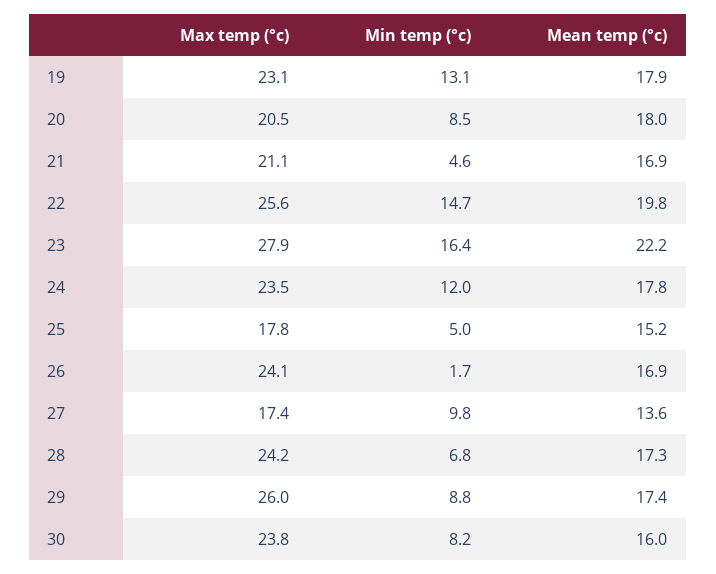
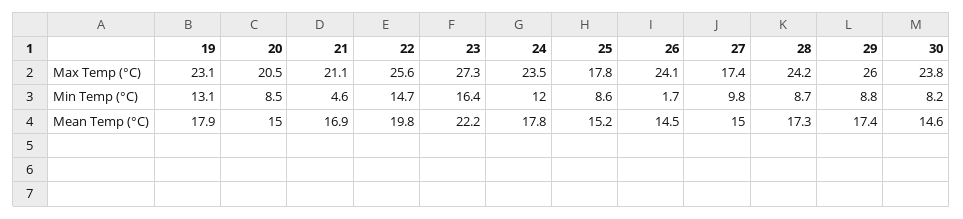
  {
    "Max temp (°c)": {
      "19": 23.1,
      "20": 20.5,
      "21": 21.1,
      "22": 25.6,
-     "23": 27.9,
+     "23": 27.3,
      "24": 23.5,
      "25": 17.8,
      "26": 24.1,
      "27": 17.4,
      "28": 24.2,
      "29": 26,
      "30": 23.8
    },
    "Min temp (°c)": {
      "19": 13.1,
      "20": 8.5,
      "21": 4.6,
      "22": 14.7,
      "23": 16.4,
      "24": 12,
-     "25": 5,
+     "25": 8.6,
      "26": 1.7,
      "27": 9.8,
-     "28": 6.8,
+     "28": 8.7,
      "29": 8.8,
      "30": 8.2
    },
    "Mean temp (°c)": {
      "19": 17.9,
-     "20": 18,
+     "20": 15,
      "21": 16.9,
      "22": 19.8,
      "23": 22.2,
      "24": 17.8,
      "25": 15.2,
-     "26": 16.9,
+     "26": 14.5,
-     "27": 13.6,
+     "27": 15,
      "28": 17.3,
      "29": 17.4,
-     "30": 16
+     "30": 14.6
    }
  }

